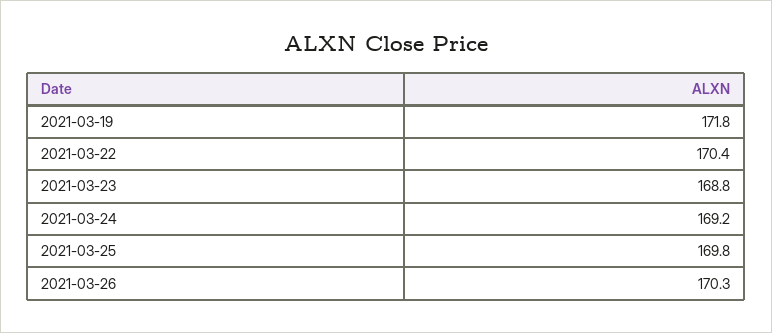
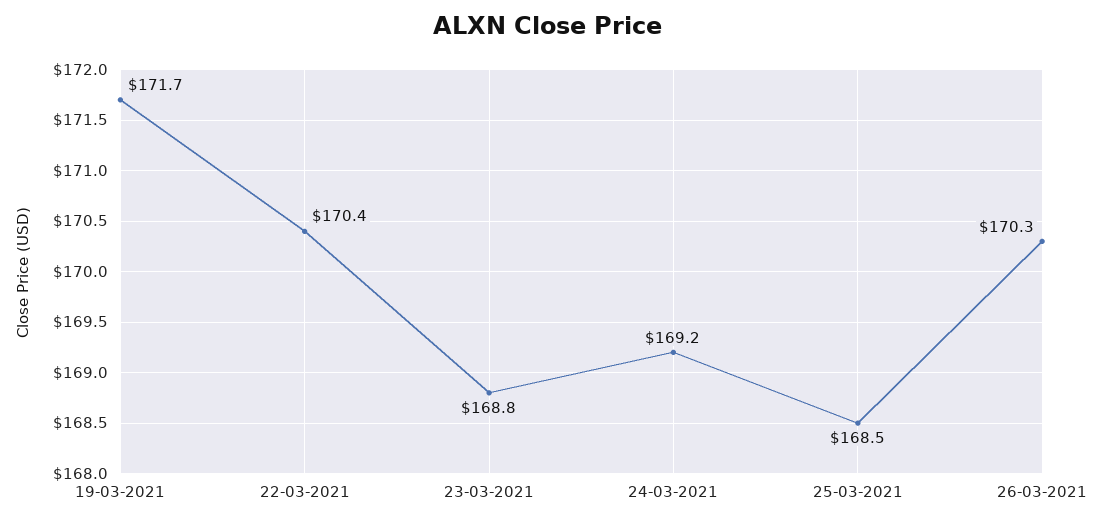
  {
-   "2021-03-19": 171.8,
+   "2021-03-19": 171.7,
    "2021-03-22": 170.4,
    "2021-03-23": 168.8,
    "2021-03-24": 169.2,
-   "2021-03-25": 169.8,
+   "2021-03-25": 168.5,
    "2021-03-26": 170.3
  }

